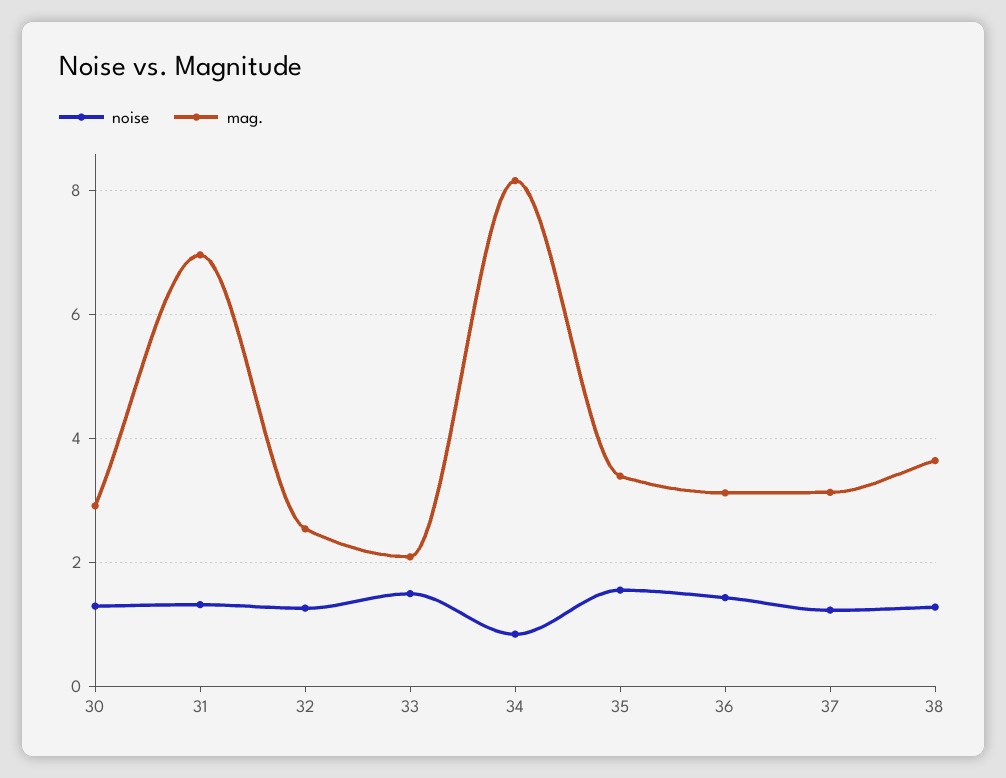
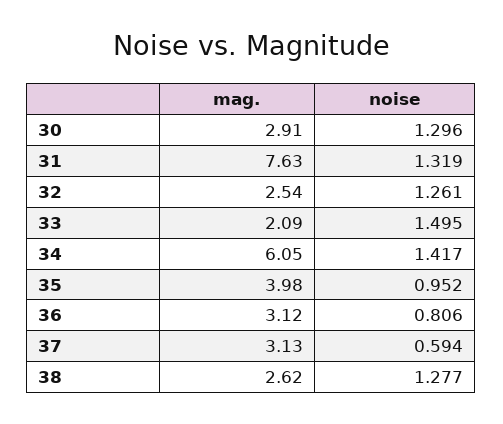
  {
    "noise": {
      "30": 1.296,
      "31": 1.319,
      "32": 1.261,
      "33": 1.495,
-     "34": 0.8,
+     "34": 1.417,
-     "35": 1.6,
+     "35": 0.952,
-     "36": 1.4,
+     "36": 0.806,
-     "37": 1.2,
+     "37": 0.594,
      "38": 1.277
    },
    "mag.": {
      "30": 2.91,
-     "31": 7,
+     "31": 7.63,
      "32": 2.54,
      "33": 2.09,
-     "34": 8.2,
+     "34": 6.05,
-     "35": 3.4,
+     "35": 3.98,
      "36": 3.12,
      "37": 3.13,
-     "38": 3.6
+     "38": 2.62
    }
  }

